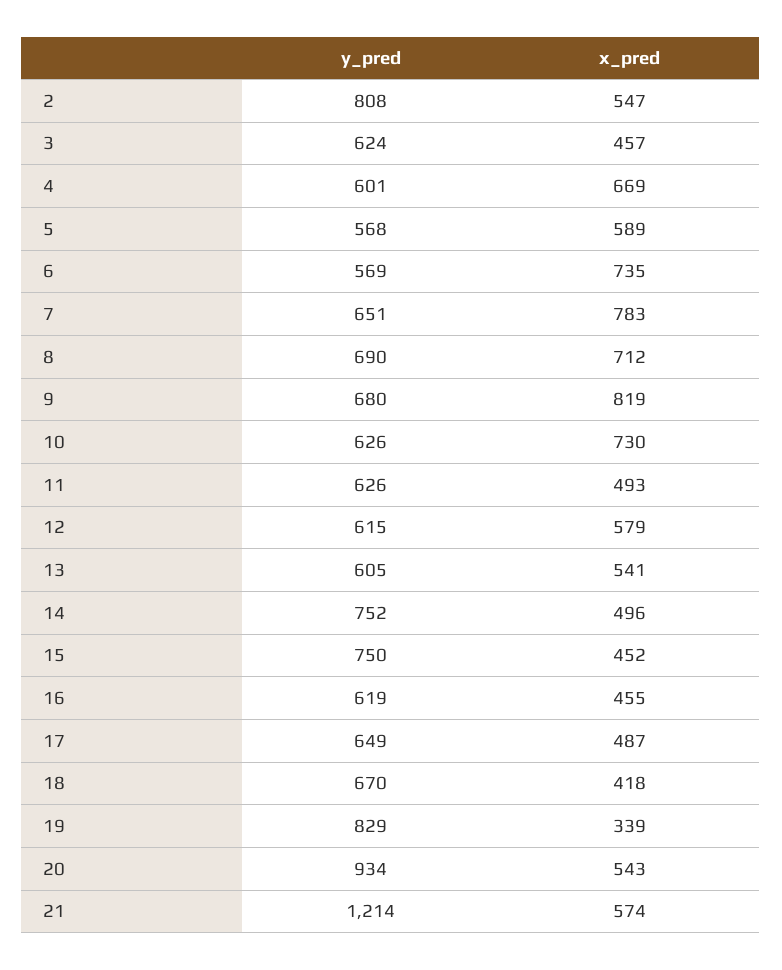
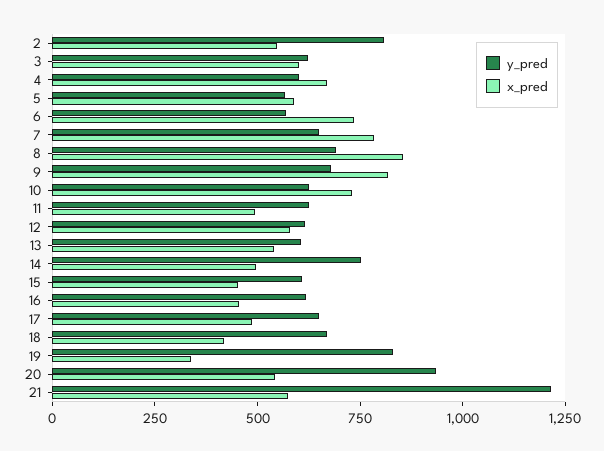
  {
    "y_pred": {
      "2": 808,
      "3": 624,
      "4": 601,
      "5": 568,
      "6": 569,
      "7": 651,
      "8": 690,
      "9": 680,
      "10": 626,
      "11": 626,
      "12": 615,
      "13": 605,
      "14": 752,
-     "15": 750,
+     "15": 600,
      "16": 619,
      "17": 649,
      "18": 670,
      "19": 829,
      "20": 934,
      "21": 1214
    },
    "x_pred": {
      "2": 547,
-     "3": 457,
+     "3": 600,
      "4": 669,
      "5": 589,
      "6": 735,
      "7": 783,
-     "8": 712,
+     "8": 850,
      "9": 819,
      "10": 730,
      "11": 493,
      "12": 579,
      "13": 541,
      "14": 496,
      "15": 452,
      "16": 455,
      "17": 487,
      "18": 418,
      "19": 339,
      "20": 543,
      "21": 574
    }
  }

